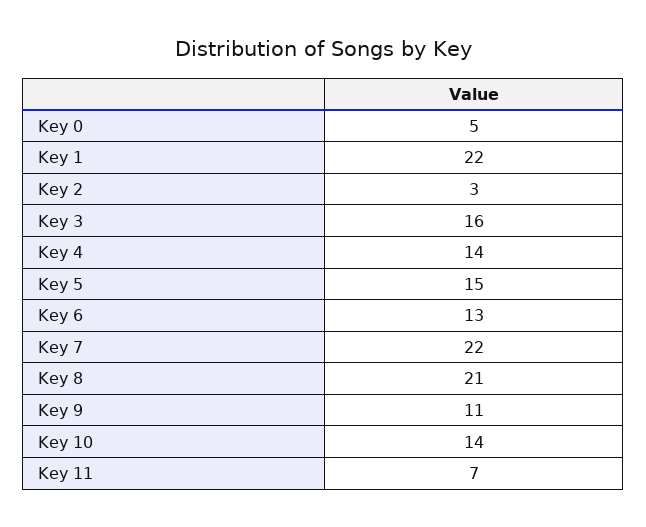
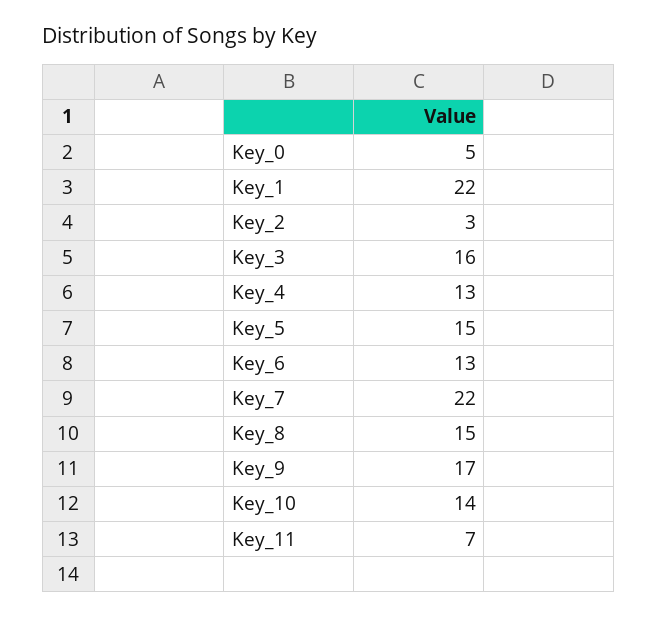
  {
    "Key 0": 5,
    "Key 1": 22,
    "Key 2": 3,
    "Key 3": 16,
-   "Key 4": 14,
+   "Key 4": 13,
    "Key 5": 15,
    "Key 6": 13,
    "Key 7": 22,
-   "Key 8": 21,
+   "Key 8": 15,
-   "Key 9": 11,
+   "Key 9": 17,
    "Key 10": 14,
    "Key 11": 7
  }

